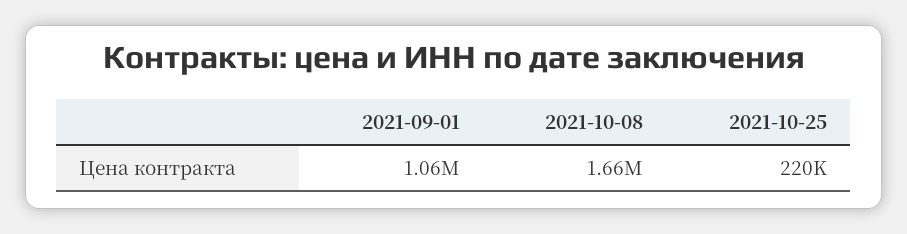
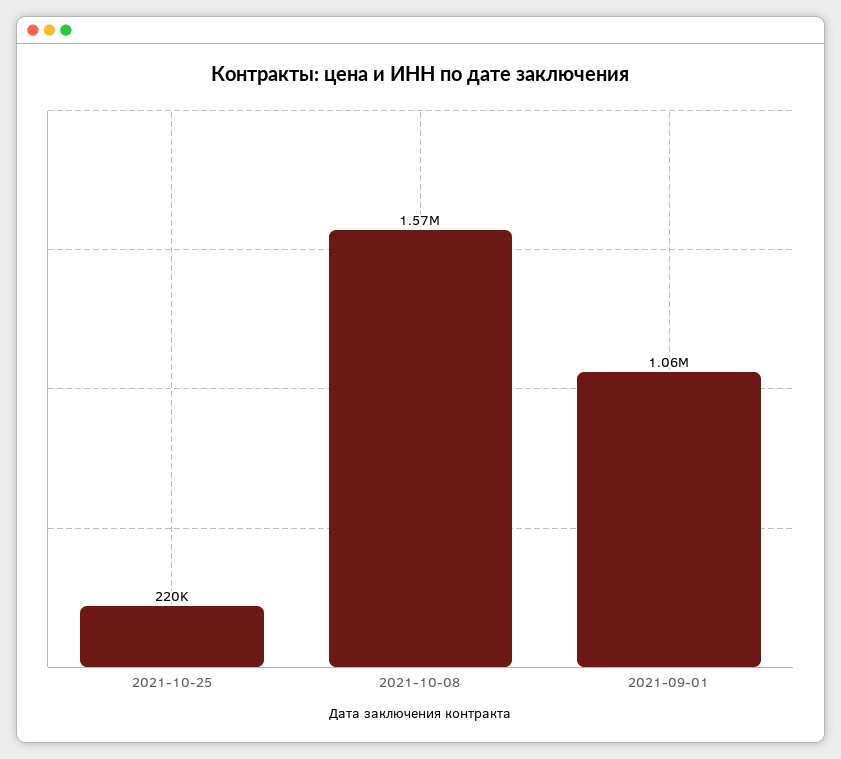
  {
    "2021-09-01": 1060000,
-   "2021-10-08": 1660000,
+   "2021-10-08": 1570000,
    "2021-10-25": 220000
  }

